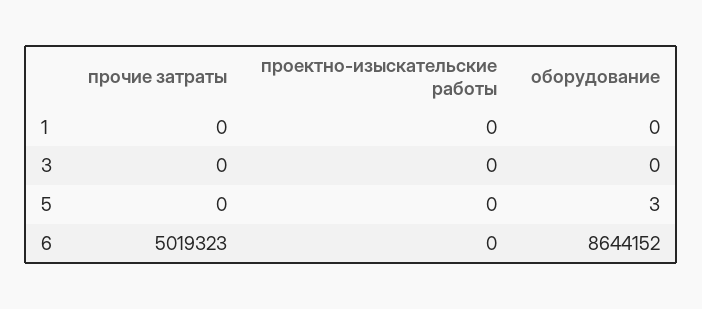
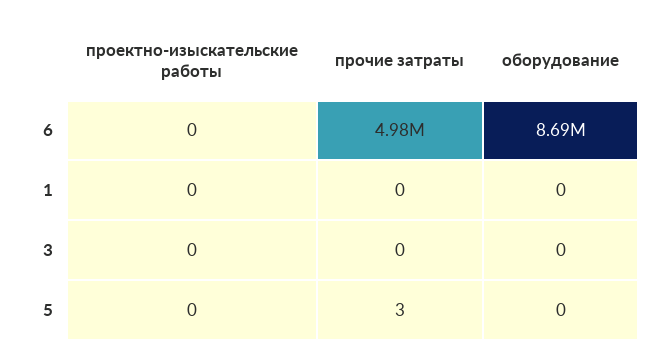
  {
    "прочие затраты": {
      "1": 0,
      "3": 0,
-     "5": 0,
+     "5": 3,
-     "6": 5019323
+     "6": 4980000
    },
    "проектно-изыскательские работы": {
      "1": 0,
      "3": 0,
      "5": 0,
      "6": 0
    },
    "оборудование": {
      "1": 0,
      "3": 0,
-     "5": 3,
+     "5": 0,
-     "6": 8644152
+     "6": 8690000
    }
  }

